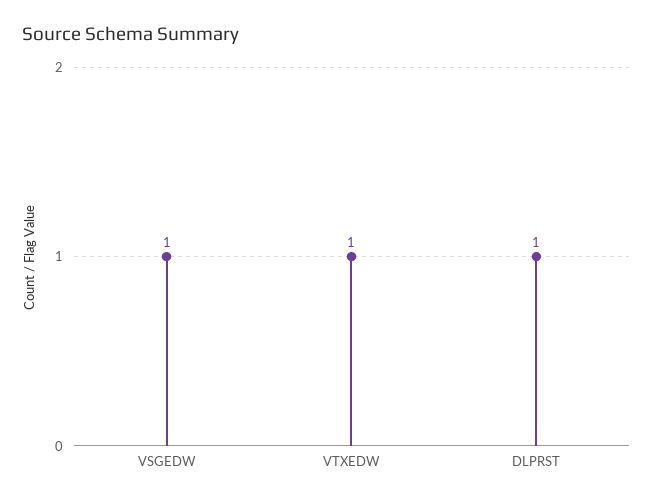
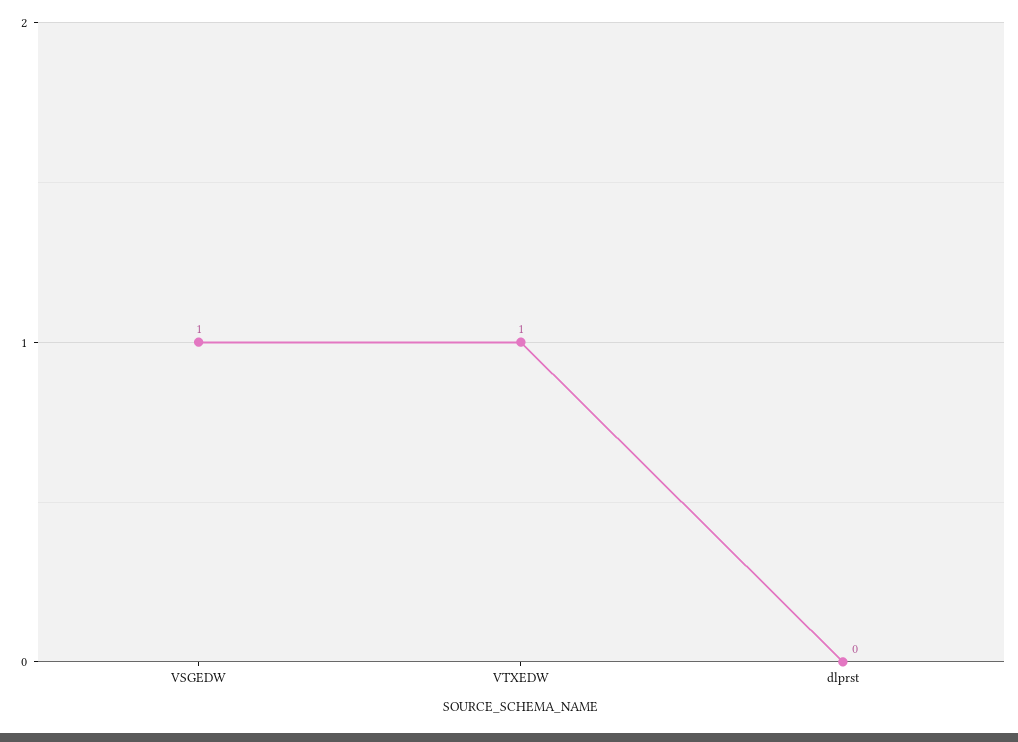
  {
    "VSGEDW": 1,
    "VTXEDW": 1,
-   "DLPRST": 1
+   "DLPRST": 0
  }

